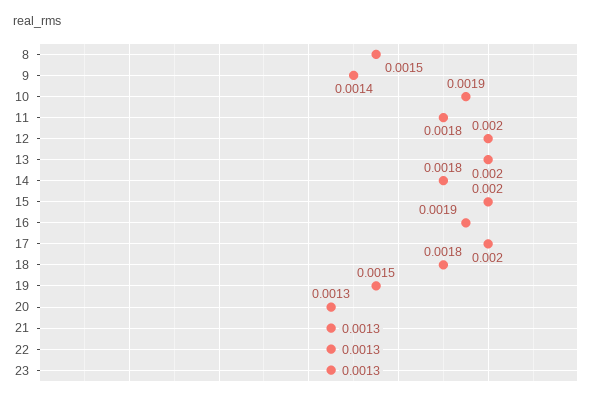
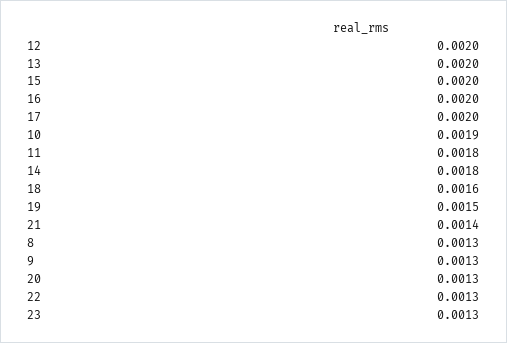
  {
-   "8": 0.0015,
+   "8": 0.0013,
-   "9": 0.0014,
+   "9": 0.0013,
    "10": 0.0019,
    "11": 0.0018,
    "12": 0.002,
    "13": 0.002,
    "14": 0.0018,
    "15": 0.002,
-   "16": 0.0019,
+   "16": 0.002,
    "17": 0.002,
-   "18": 0.0018,
+   "18": 0.0016,
    "19": 0.0015,
    "20": 0.0013,
-   "21": 0.0013,
+   "21": 0.0014,
    "22": 0.0013,
    "23": 0.0013
  }

